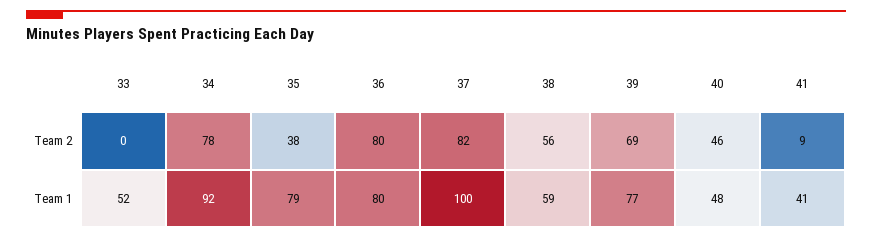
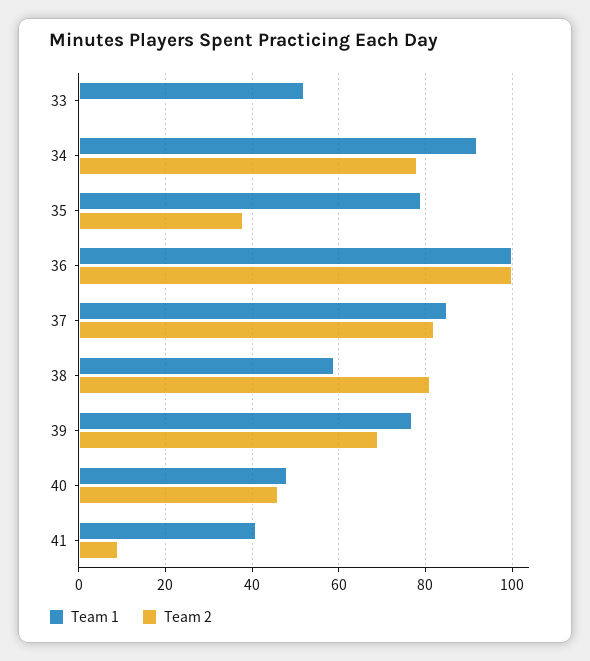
  {
    "Team 2": {
      "33": 0,
      "34": 78,
      "35": 38,
-     "36": 80,
+     "36": 100,
      "37": 82,
-     "38": 56,
+     "38": 80,
      "39": 69,
      "40": 46,
      "41": 9
    },
    "Team 1": {
      "33": 52,
      "34": 92,
      "35": 79,
-     "36": 80,
+     "36": 100,
-     "37": 100,
+     "37": 85,
      "38": 59,
      "39": 77,
      "40": 48,
      "41": 41
    }
  }

